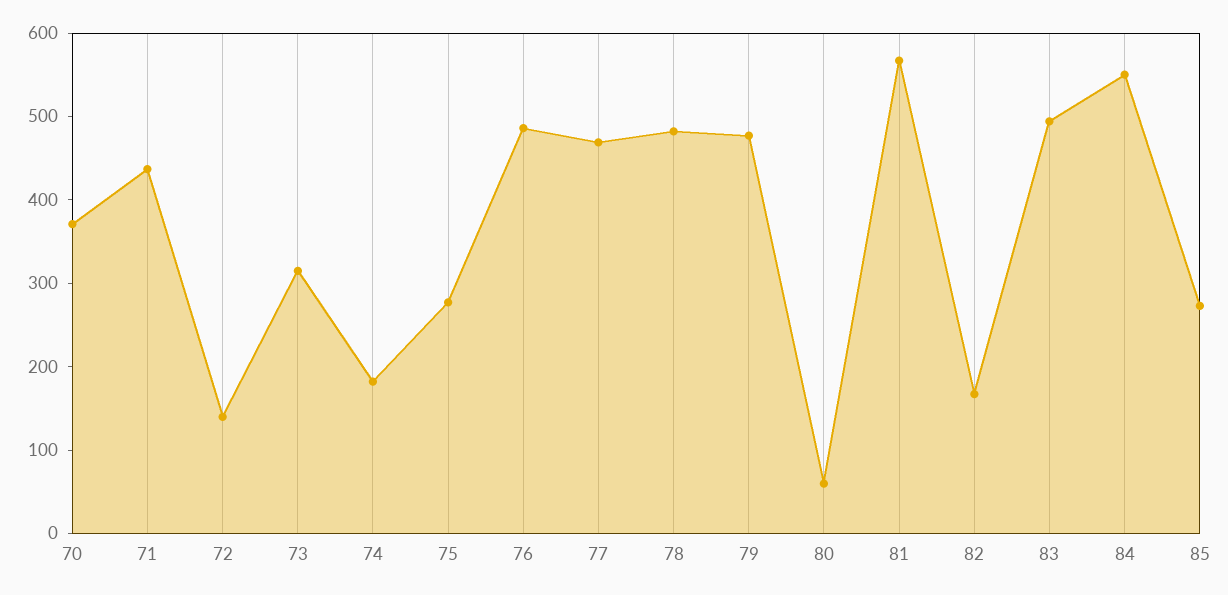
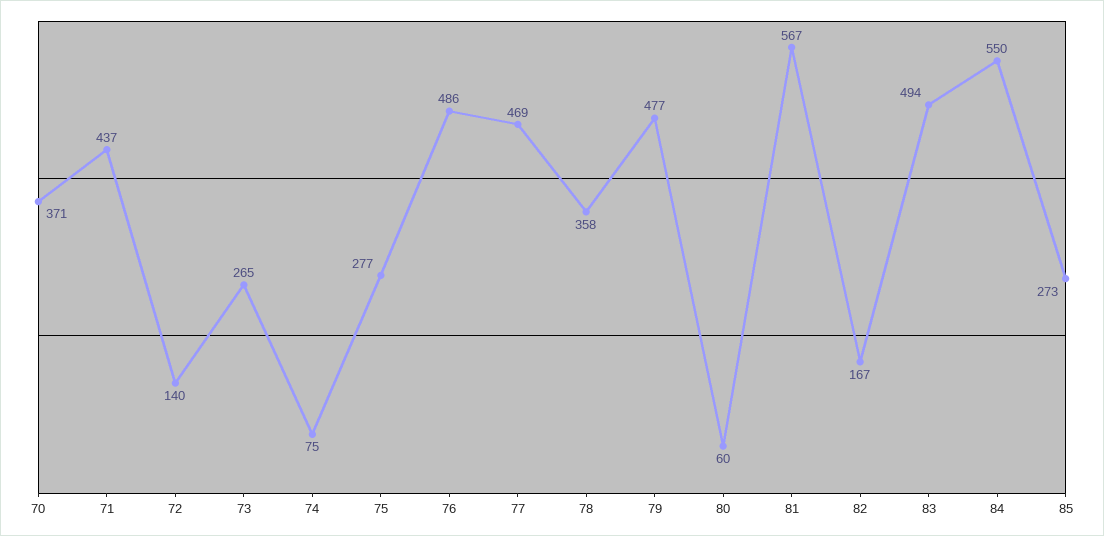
  {
    "70": 371,
    "71": 437,
    "72": 140,
-   "73": 320,
+   "73": 265,
-   "74": 180,
+   "74": 75,
    "75": 277,
    "76": 486,
    "77": 469,
-   "78": 480,
+   "78": 358,
    "79": 477,
    "80": 60,
    "81": 567,
    "82": 167,
    "83": 494,
    "84": 550,
    "85": 273
  }

